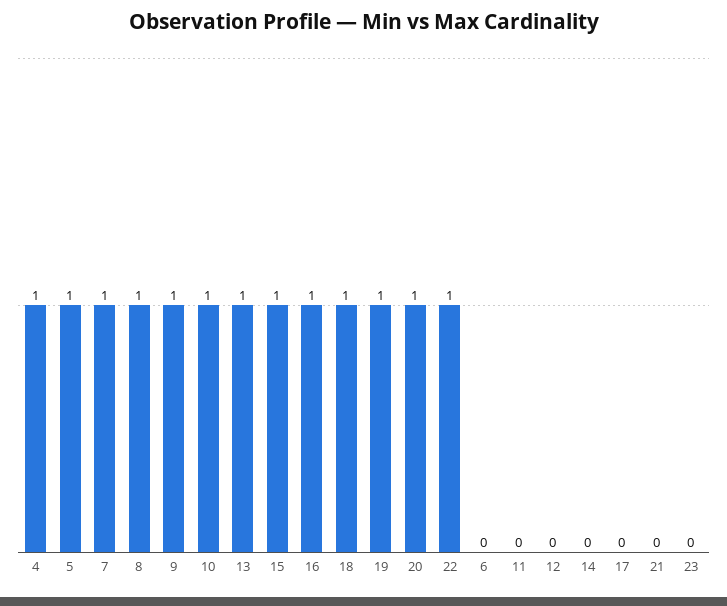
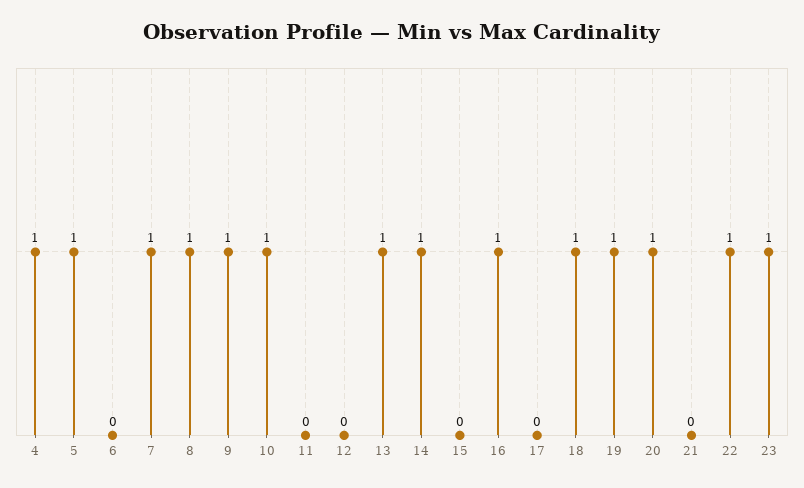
  {
    "4": 1,
    "5": 1,
    "7": 1,
    "8": 1,
    "9": 1,
    "10": 1,
    "13": 1,
-   "15": 1,
+   "15": 0,
    "16": 1,
    "18": 1,
    "19": 1,
    "20": 1,
    "22": 1,
    "6": 0,
    "11": 0,
    "12": 0,
-   "14": 0,
+   "14": 1,
    "17": 0,
    "21": 0,
-   "23": 0
+   "23": 1
  }

